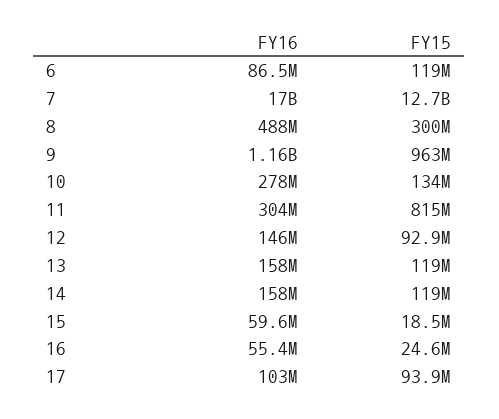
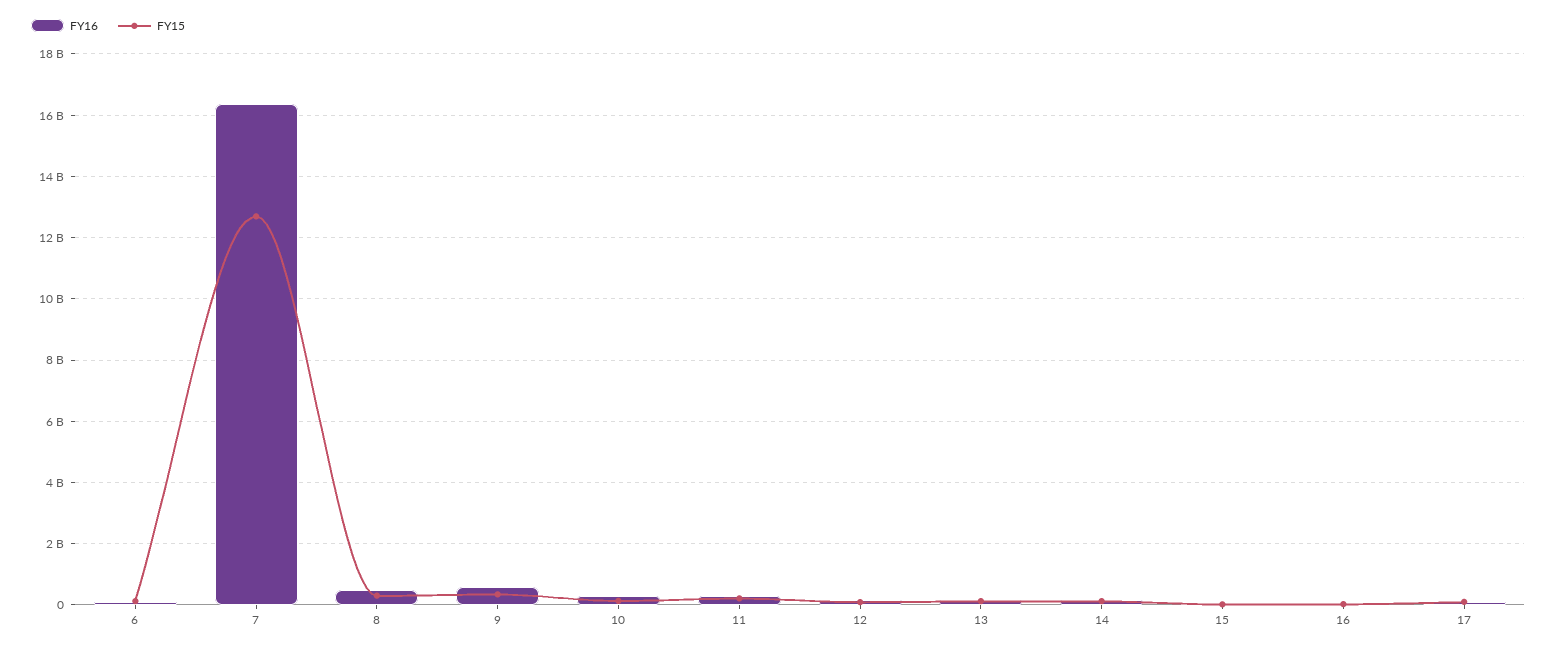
  {
    "FY16": {
      "6": 86500000,
-     "7": 17000000000,
+     "7": 16400000000,
      "8": 488000000,
-     "9": 1160000000,
+     "9": 600000000,
      "10": 278000000,
      "11": 304000000,
      "12": 146000000,
      "13": 158000000,
      "14": 158000000,
      "15": 59600000,
      "16": 55400000,
      "17": 103000000
    },
    "FY15": {
      "6": 119000000,
      "7": 12700000000,
      "8": 300000000,
-     "9": 963000000,
+     "9": 400000000,
      "10": 134000000,
-     "11": 815000000,
+     "11": 200000000,
      "12": 92900000,
      "13": 119000000,
      "14": 119000000,
      "15": 18500000,
      "16": 24600000,
      "17": 93900000
    }
  }

